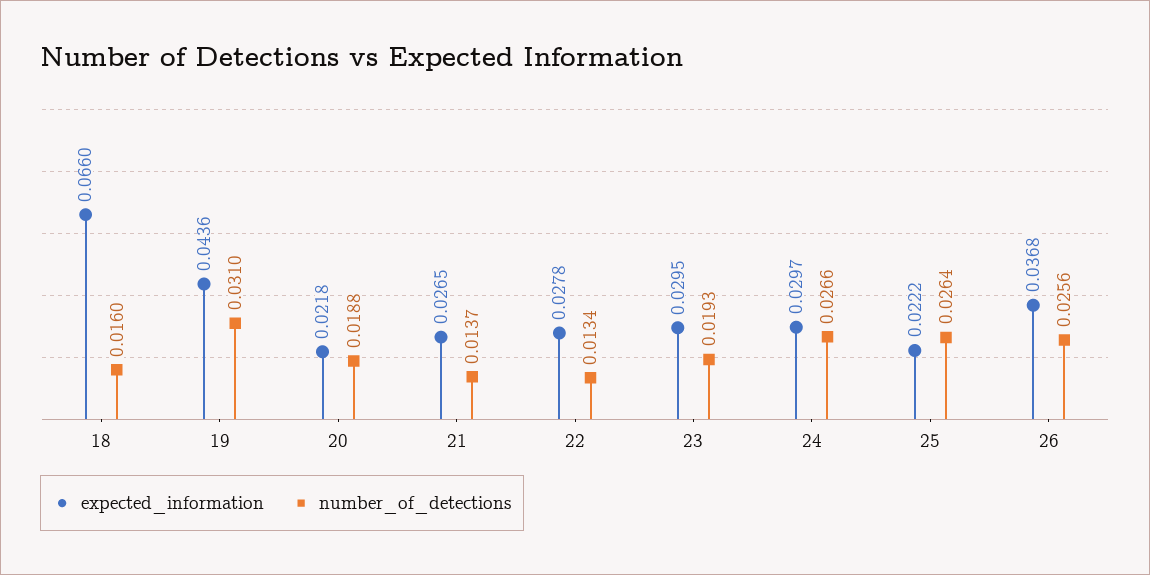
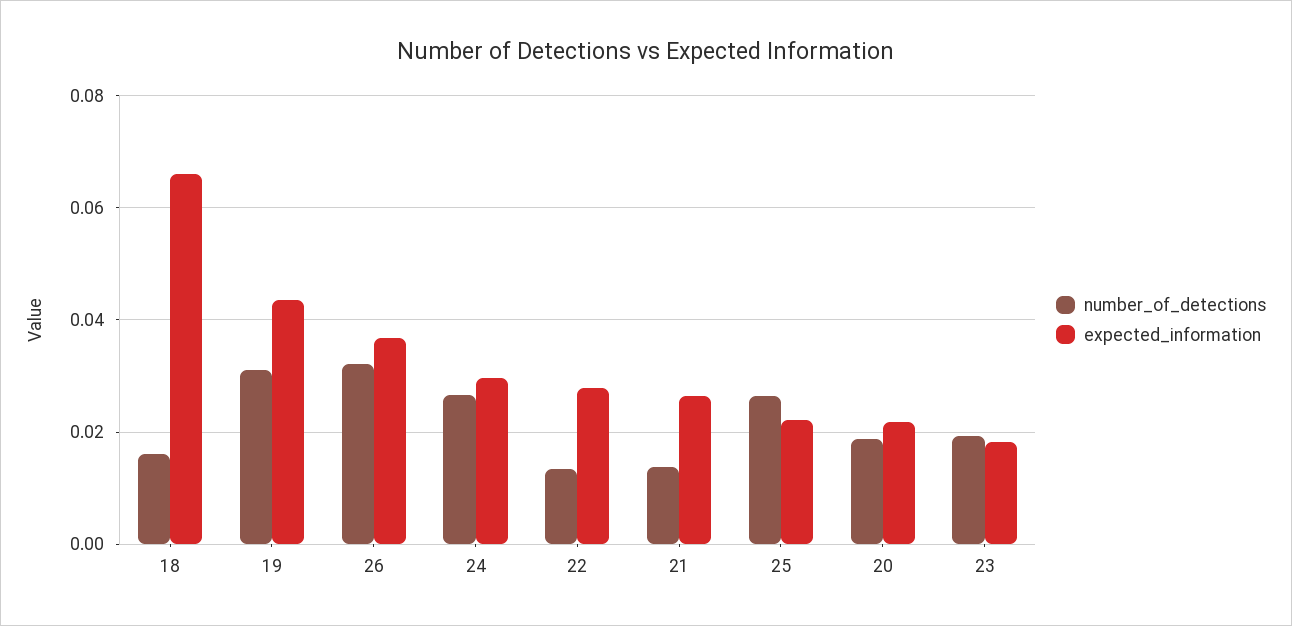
  {
    "expected_information": {
      "18": 0.066,
      "19": 0.0436,
      "20": 0.0218,
      "21": 0.0265,
      "22": 0.0278,
-     "23": 0.0295,
+     "23": 0.018,
      "24": 0.0297,
      "25": 0.0222,
      "26": 0.0368
    },
    "number_of_detections": {
      "18": 0.016,
      "19": 0.031,
      "20": 0.0188,
      "21": 0.0137,
      "22": 0.0134,
      "23": 0.0193,
      "24": 0.0266,
      "25": 0.0264,
-     "26": 0.0256
+     "26": 0.032
    }
  }

